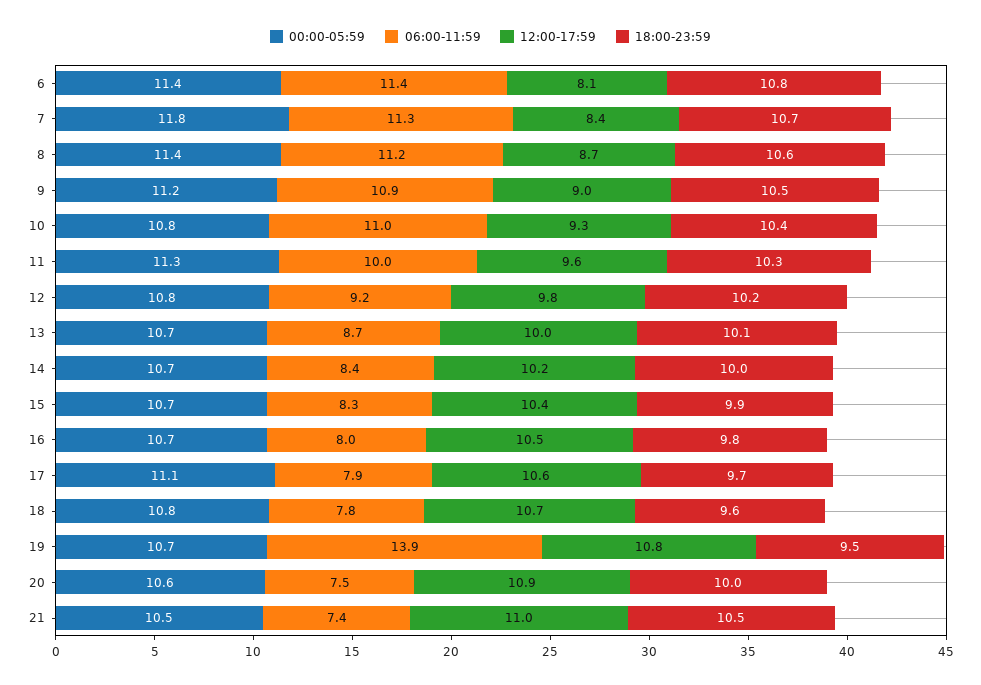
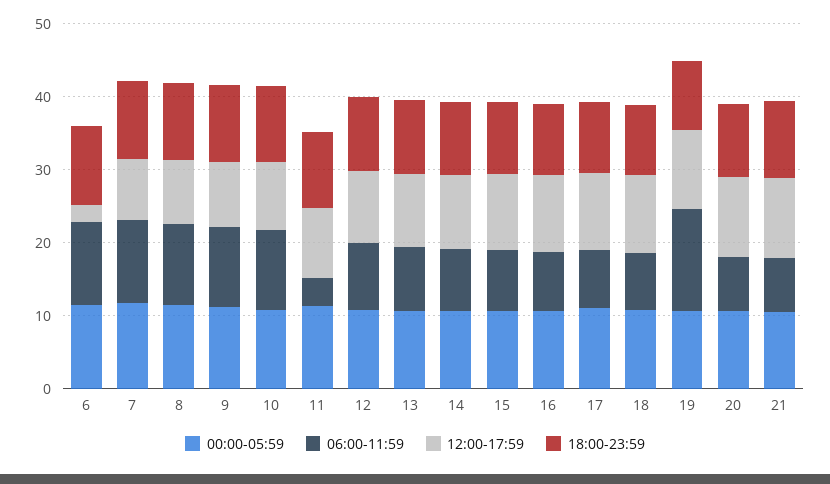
  {
    "00:00-05:59": {
      "6": 11.4,
      "7": 11.8,
      "8": 11.4,
      "9": 11.2,
      "10": 10.8,
      "11": 11.3,
      "12": 10.8,
      "13": 10.7,
      "14": 10.7,
      "15": 10.7,
      "16": 10.7,
      "17": 11.1,
      "18": 10.8,
      "19": 10.7,
      "20": 10.6,
      "21": 10.5
    },
    "06:00-11:59": {
      "6": 11.4,
      "7": 11.3,
      "8": 11.2,
      "9": 10.9,
      "10": 11,
-     "11": 10,
+     "11": 4,
      "12": 9.2,
      "13": 8.7,
      "14": 8.4,
      "15": 8.3,
      "16": 8,
      "17": 7.9,
      "18": 7.8,
      "19": 13.9,
      "20": 7.5,
      "21": 7.4
    },
    "12:00-17:59": {
-     "6": 8.1,
+     "6": 2,
      "7": 8.4,
      "8": 8.7,
      "9": 9,
      "10": 9.3,
      "11": 9.6,
      "12": 9.8,
      "13": 10,
      "14": 10.2,
      "15": 10.4,
      "16": 10.5,
      "17": 10.6,
      "18": 10.7,
      "19": 10.8,
      "20": 10.9,
      "21": 11
    },
    "18:00-23:59": {
      "6": 10.8,
      "7": 10.7,
      "8": 10.6,
      "9": 10.5,
      "10": 10.4,
      "11": 10.3,
      "12": 10.2,
      "13": 10.1,
      "14": 10,
      "15": 9.9,
      "16": 9.8,
      "17": 9.7,
      "18": 9.6,
      "19": 9.5,
      "20": 10,
      "21": 10.5
    }
  }

